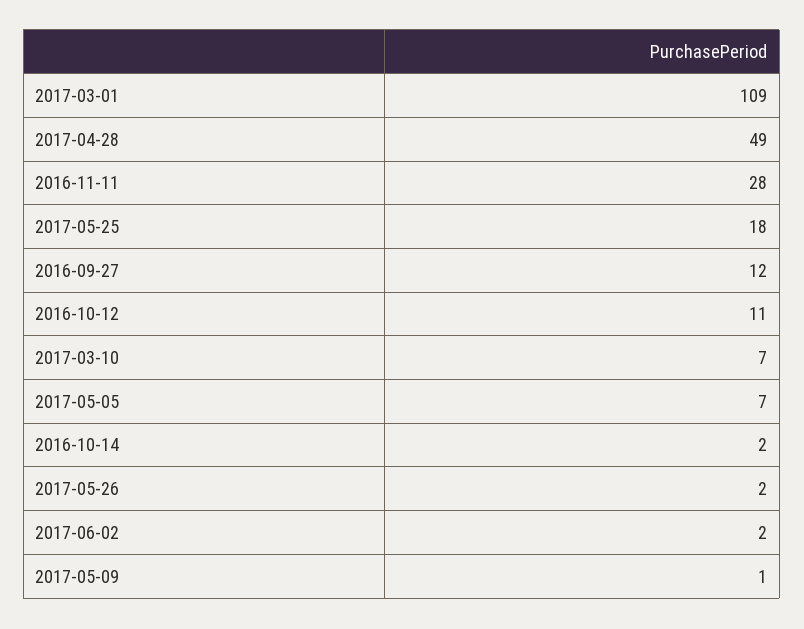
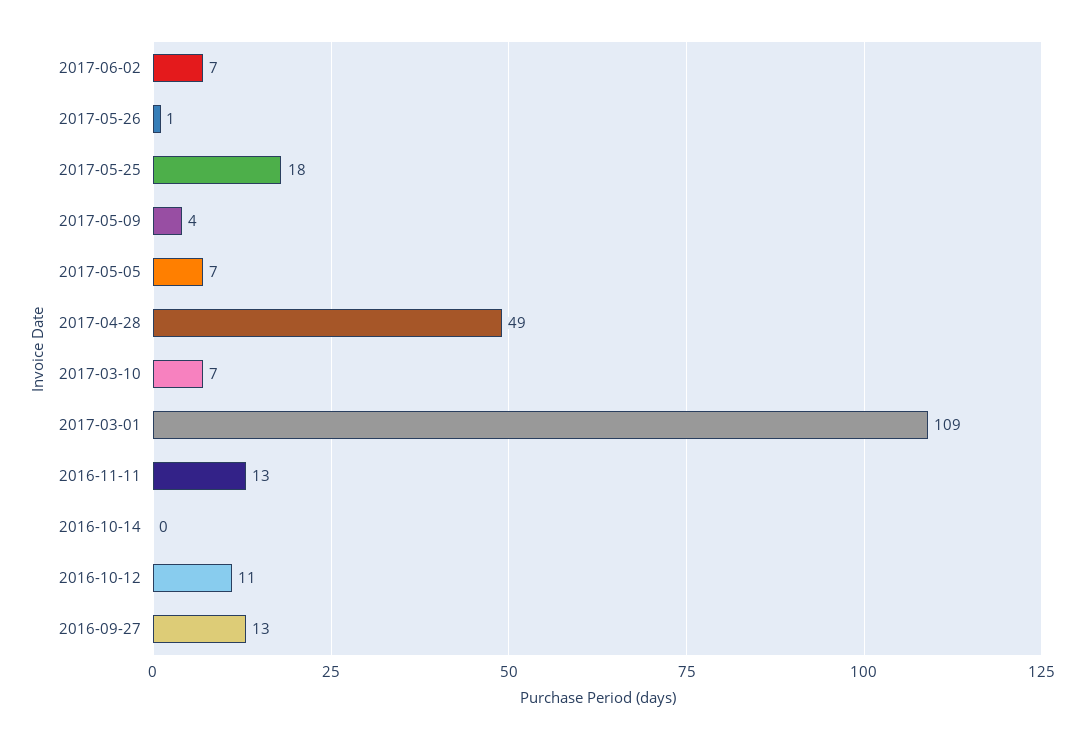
  {
    "2017-03-01": 109,
    "2017-04-28": 49,
-   "2016-11-11": 28,
+   "2016-11-11": 13,
    "2017-05-25": 18,
-   "2016-09-27": 12,
+   "2016-09-27": 13,
    "2016-10-12": 11,
    "2017-03-10": 7,
    "2017-05-05": 7,
-   "2016-10-14": 2,
+   "2016-10-14": 0,
-   "2017-05-26": 2,
+   "2017-05-26": 1,
-   "2017-06-02": 2,
+   "2017-06-02": 7,
-   "2017-05-09": 1
+   "2017-05-09": 4
  }

